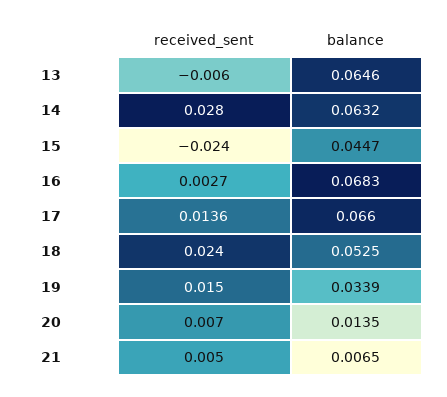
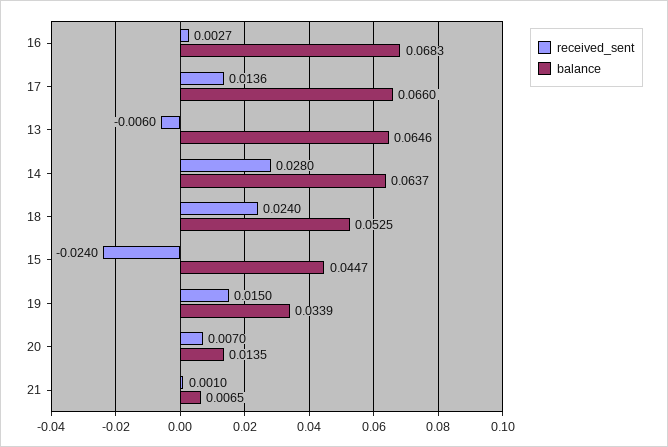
  {
    "received_sent": {
      "13": -0.006,
      "14": 0.028,
      "15": -0.024,
      "16": 0.0027,
      "17": 0.0136,
      "18": 0.024,
      "19": 0.015,
      "20": 0.007,
-     "21": 0.005
+     "21": 0.001
    },
    "balance": {
      "13": 0.0646,
-     "14": 0.0632,
+     "14": 0.0637,
      "15": 0.0447,
      "16": 0.0683,
      "17": 0.066,
      "18": 0.0525,
      "19": 0.0339,
      "20": 0.0135,
      "21": 0.0065
    }
  }

